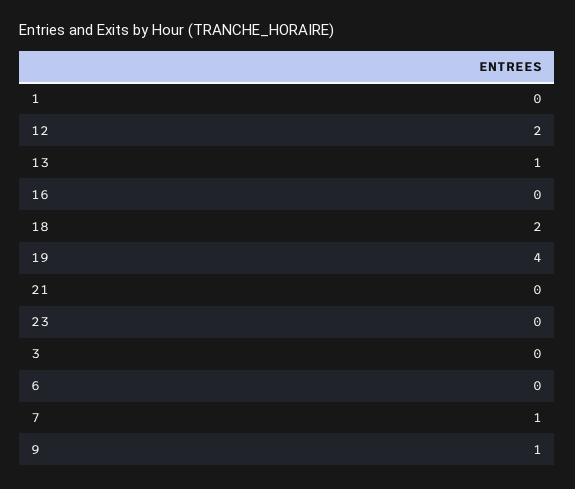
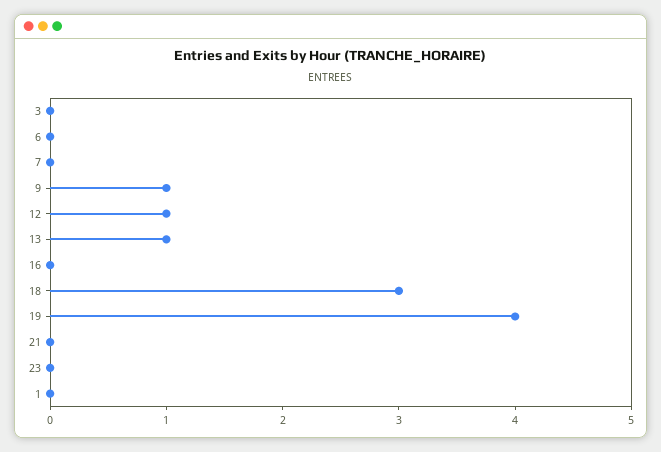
  {
    "1": 0,
-   "12": 2,
+   "12": 1,
    "13": 1,
    "16": 0,
-   "18": 2,
+   "18": 3,
    "19": 4,
    "21": 0,
    "23": 0,
    "3": 0,
    "6": 0,
-   "7": 1,
+   "7": 0,
    "9": 1
  }

